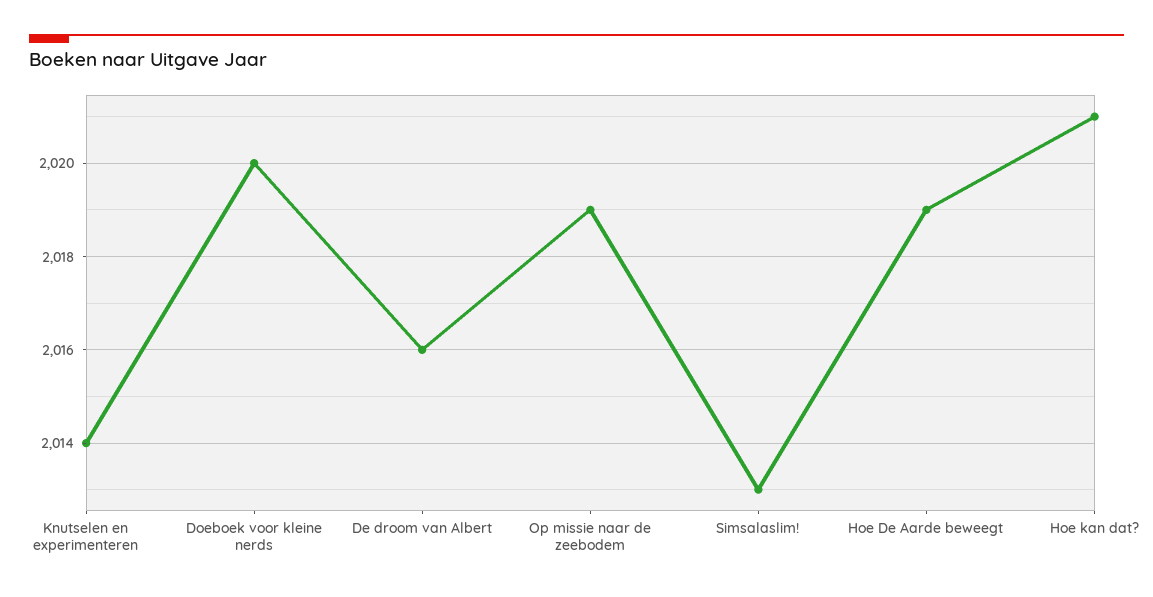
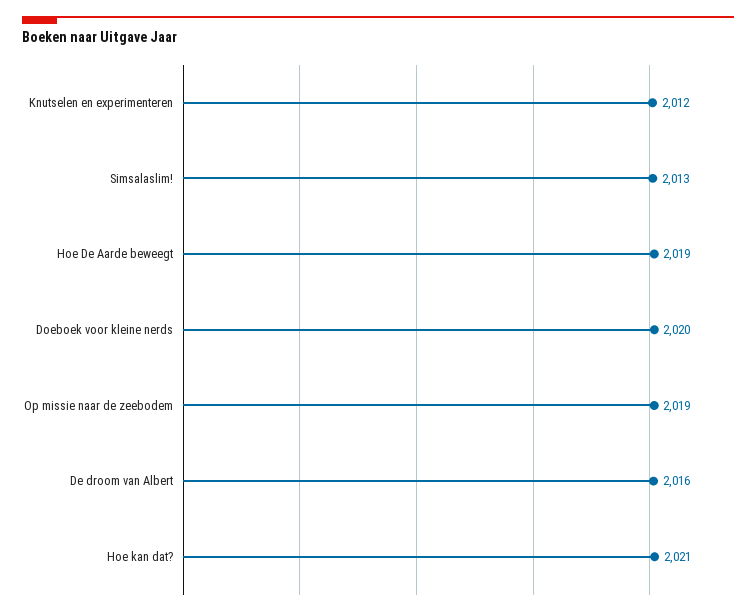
  {
-   "Knutselen en experimenteren": 2014,
+   "Knutselen en experimenteren": 2012,
    "Doeboek voor kleine nerds": 2020,
    "De droom van Albert": 2016,
    "Op missie naar de zeebodem": 2019,
    "Simsalaslim!": 2013,
    "Hoe De Aarde beweegt": 2019,
    "Hoe kan dat?": 2021
  }

